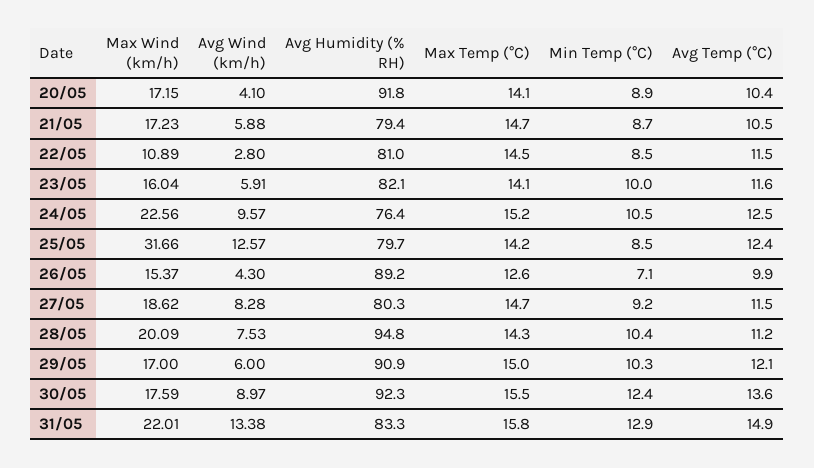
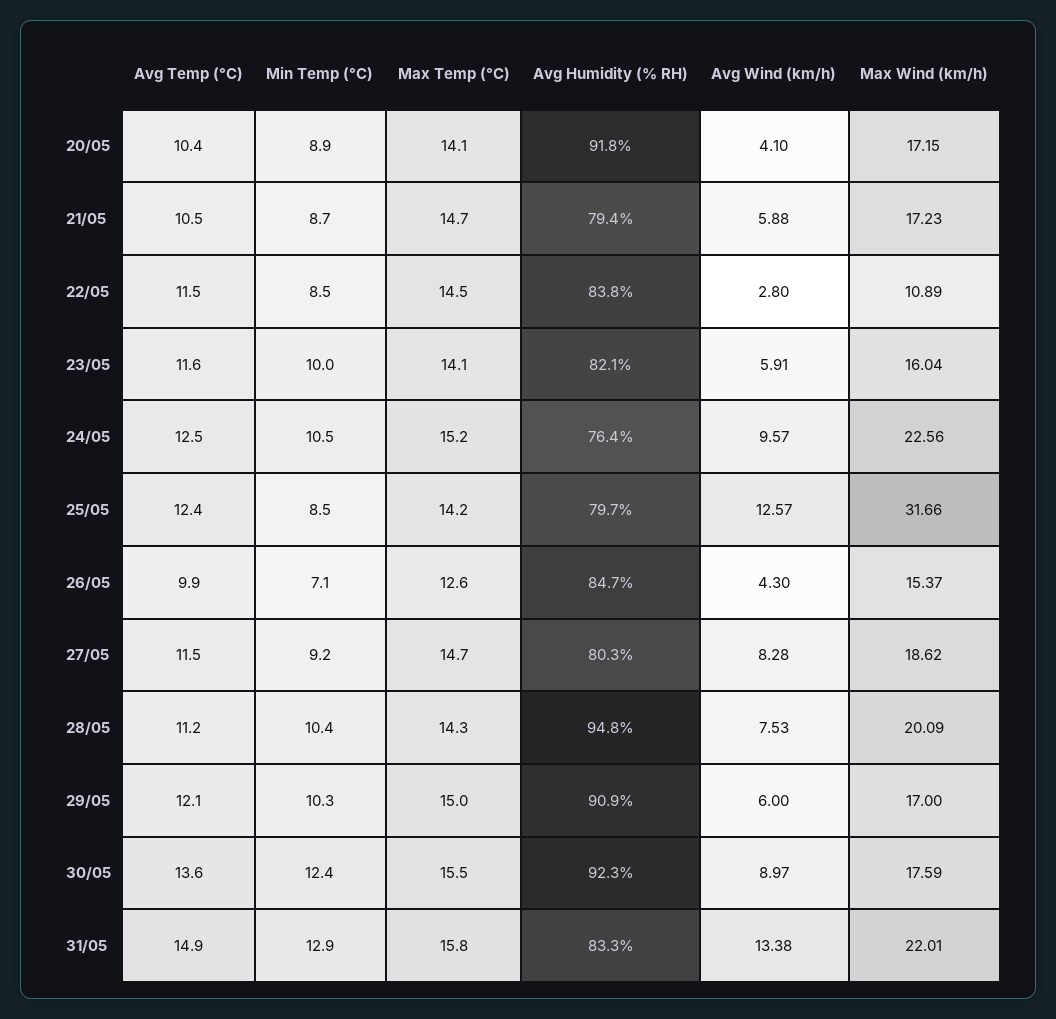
  {
    "Max Wind (km/h)": {
      "20/05": 17.15,
      "21/05": 17.23,
      "22/05": 10.89,
      "23/05": 16.04,
      "24/05": 22.56,
      "25/05": 31.66,
      "26/05": 15.37,
      "27/05": 18.62,
      "28/05": 20.09,
      "29/05": 17,
      "30/05": 17.59,
      "31/05": 22.01
    },
    "Avg Wind (km/h)": {
      "20/05": 4.1,
      "21/05": 5.88,
      "22/05": 2.8,
      "23/05": 5.91,
      "24/05": 9.57,
      "25/05": 12.57,
      "26/05": 4.3,
      "27/05": 8.28,
      "28/05": 7.53,
      "29/05": 6,
      "30/05": 8.97,
      "31/05": 13.38
    },
    "Avg Humidity (% RH)": {
      "20/05": 91.8,
      "21/05": 79.4,
-     "22/05": 81,
+     "22/05": 83.8,
      "23/05": 82.1,
      "24/05": 76.4,
      "25/05": 79.7,
-     "26/05": 89.2,
+     "26/05": 84.7,
      "27/05": 80.3,
      "28/05": 94.8,
      "29/05": 90.9,
      "30/05": 92.3,
      "31/05": 83.3
    },
    "Max Temp (°C)": {
      "20/05": 14.1,
      "21/05": 14.7,
      "22/05": 14.5,
      "23/05": 14.1,
      "24/05": 15.2,
      "25/05": 14.2,
      "26/05": 12.6,
      "27/05": 14.7,
      "28/05": 14.3,
      "29/05": 15,
      "30/05": 15.5,
      "31/05": 15.8
    },
    "Min Temp (°C)": {
      "20/05": 8.9,
      "21/05": 8.7,
      "22/05": 8.5,
      "23/05": 10,
      "24/05": 10.5,
      "25/05": 8.5,
      "26/05": 7.1,
      "27/05": 9.2,
      "28/05": 10.4,
      "29/05": 10.3,
      "30/05": 12.4,
      "31/05": 12.9
    },
    "Avg Temp (°C)": {
      "20/05": 10.4,
      "21/05": 10.5,
      "22/05": 11.5,
      "23/05": 11.6,
      "24/05": 12.5,
      "25/05": 12.4,
      "26/05": 9.9,
      "27/05": 11.5,
      "28/05": 11.2,
      "29/05": 12.1,
      "30/05": 13.6,
      "31/05": 14.9
    }
  }

